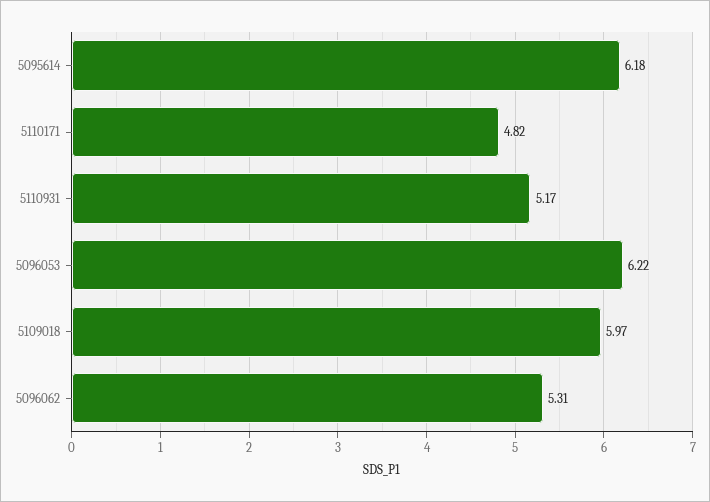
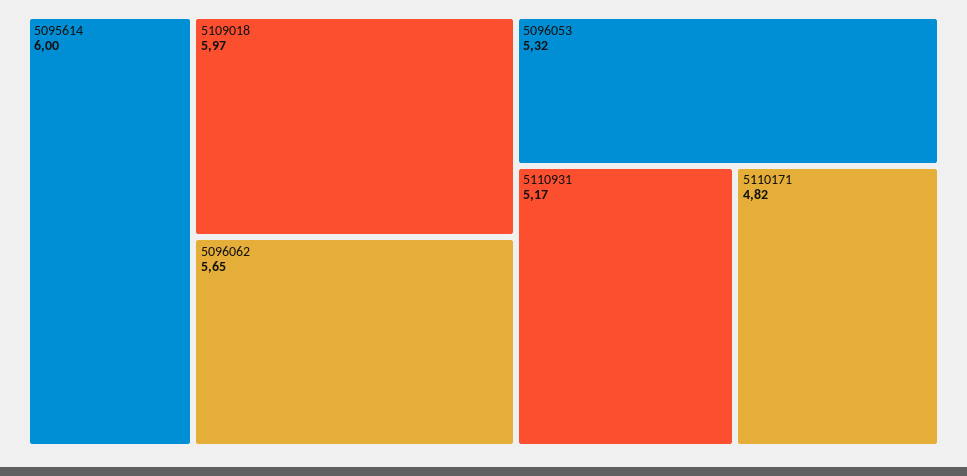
  {
-   "5095614": 6.18,
+   "5095614": 6,
    "5110171": 4.82,
    "5110931": 5.17,
-   "5096053": 6.22,
+   "5096053": 5.32,
    "5109018": 5.97,
-   "5096062": 5.31
+   "5096062": 5.65
  }

